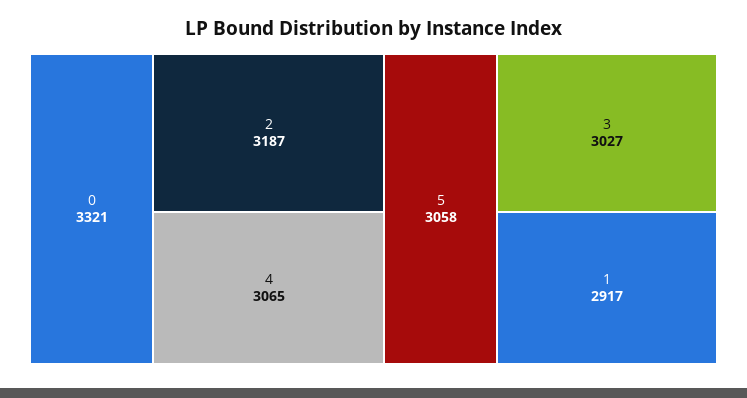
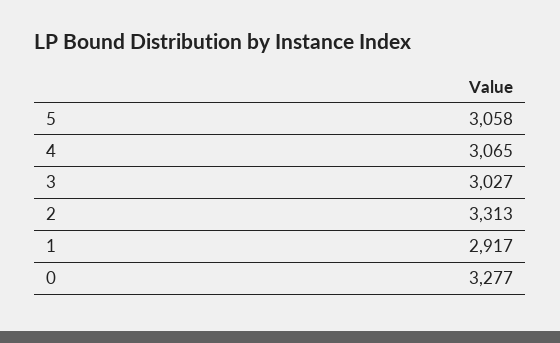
  {
-   "0": 3321,
+   "0": 3277,
-   "2": 3187,
+   "2": 3313,
    "4": 3065,
    "5": 3058,
    "3": 3027,
    "1": 2917
  }

